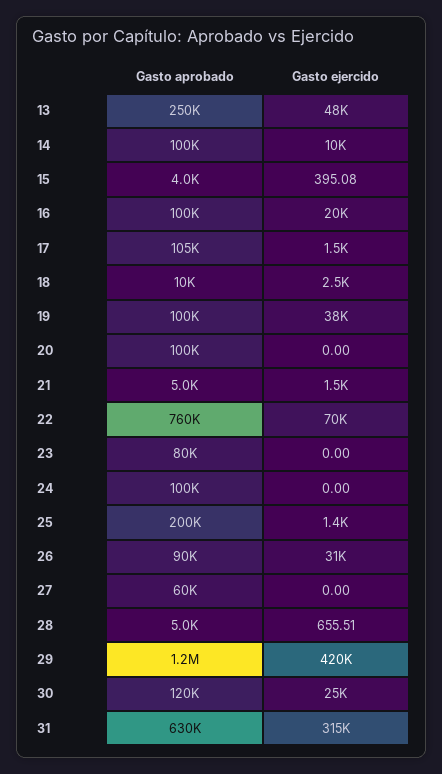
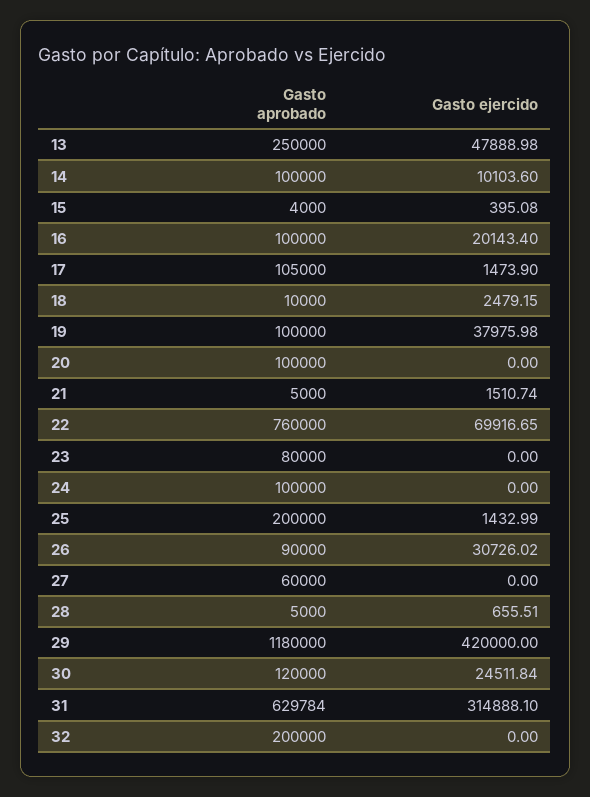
  {
    "Gasto aprobado": {
      "13": 250000,
      "14": 100000,
      "15": 4000,
      "16": 100000,
      "17": 105000,
      "18": 10000,
      "19": 100000,
      "20": 100000,
      "21": 5000,
      "22": 760000,
      "23": 80000,
      "24": 100000,
      "25": 200000,
      "26": 90000,
      "27": 60000,
      "28": 5000,
      "29": 1180000,
      "30": 120000,
-     "31": 629784
+     "31": 629784,
+     "32": 200000
    },
    "Gasto ejercido": {
      "13": 47888.98,
      "14": 10103.6,
      "15": 395.08,
      "16": 20143.4,
      "17": 1473.9,
      "18": 2479.15,
      "19": 37975.98,
      "20": 0,
      "21": 1510.74,
      "22": 69916.65,
      "23": 0,
      "24": 0,
      "25": 1432.99,
      "26": 30726.02,
      "27": 0,
      "28": 655.51,
      "29": 420000,
      "30": 24511.84,
-     "31": 314888.1
+     "31": 314888.1,
+     "32": 0
    }
  }

